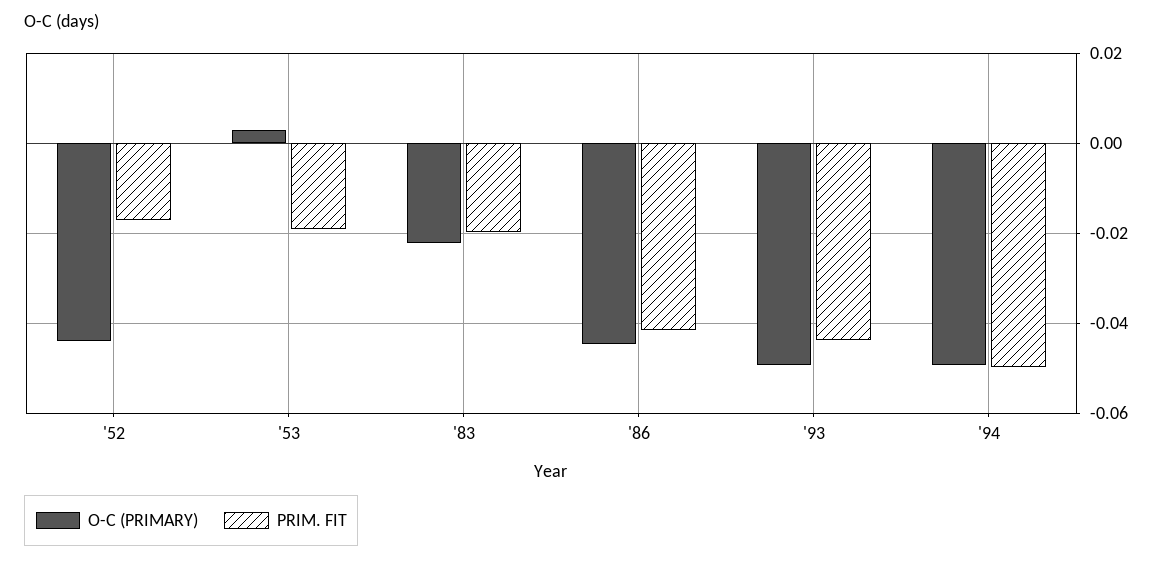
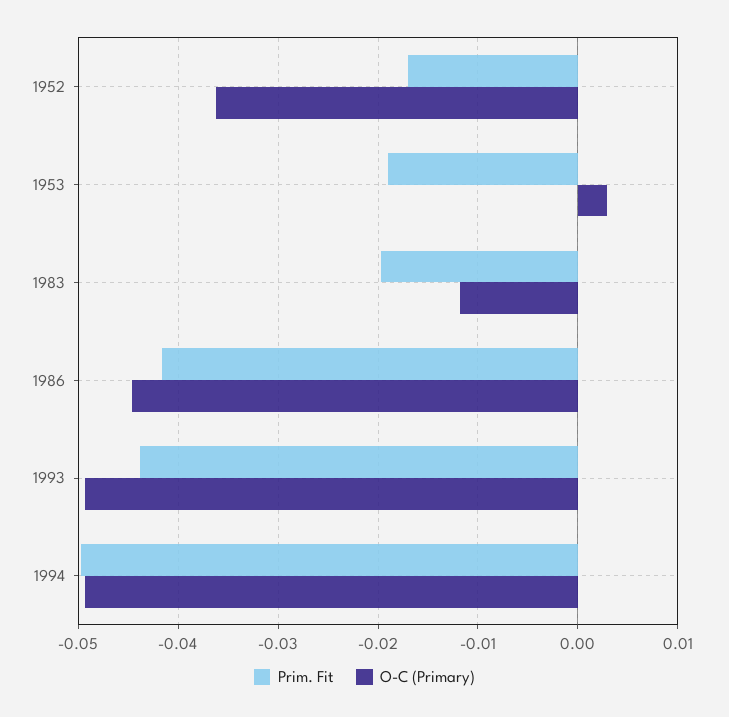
  {
    "O-C (PRIMARY)": {
-     "'52": -0.044,
+     "'52": -0.036,
      "'53": 0.003,
-     "'83": -0.022,
+     "'83": -0.012,
      "'86": -0.045,
      "'93": -0.049,
      "'94": -0.049
    },
    "PRIM. FIT": {
      "'52": -0.017,
      "'53": -0.019,
      "'83": -0.02,
      "'86": -0.042,
      "'93": -0.044,
      "'94": -0.05
    }
  }

